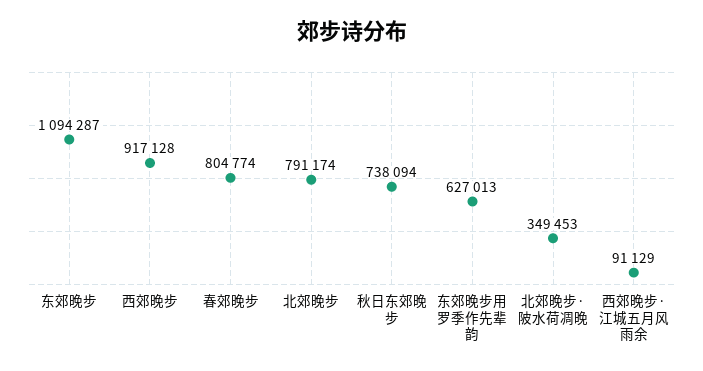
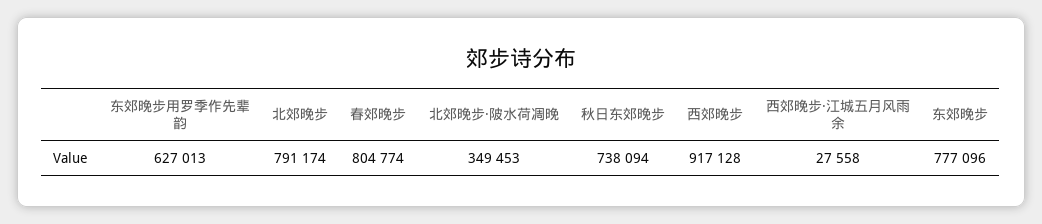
  {
-   "东郊晚步": 1094287,
+   "东郊晚步": 777096,
    "西郊晚步": 917128,
    "春郊晚步": 804774,
    "北郊晚步": 791174,
    "秋日东郊晚步": 738094,
    "东郊晚步用罗季作先辈韵": 627013,
    "北郊晚步·陂水荷凋晚": 349453,
-   "西郊晚步·江城五月风雨余": 91129
+   "西郊晚步·江城五月风雨余": 27558
  }

